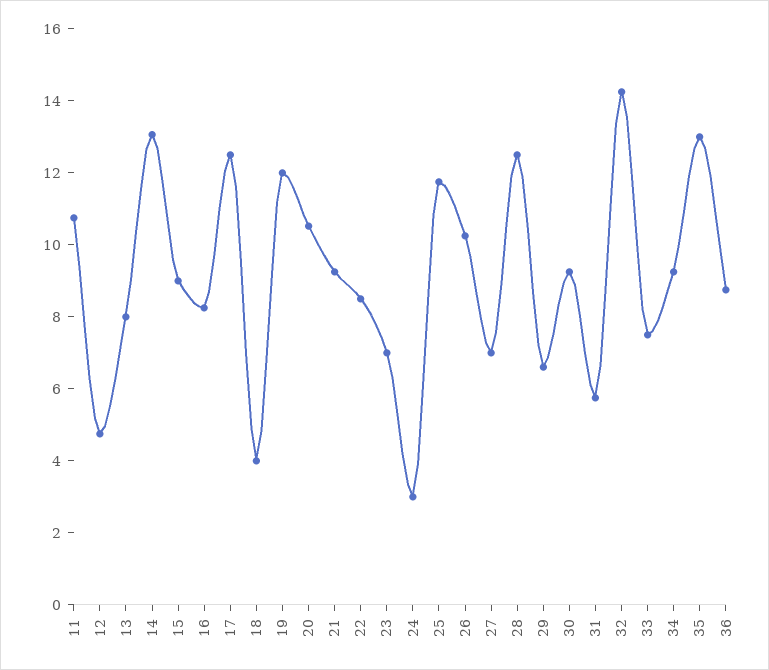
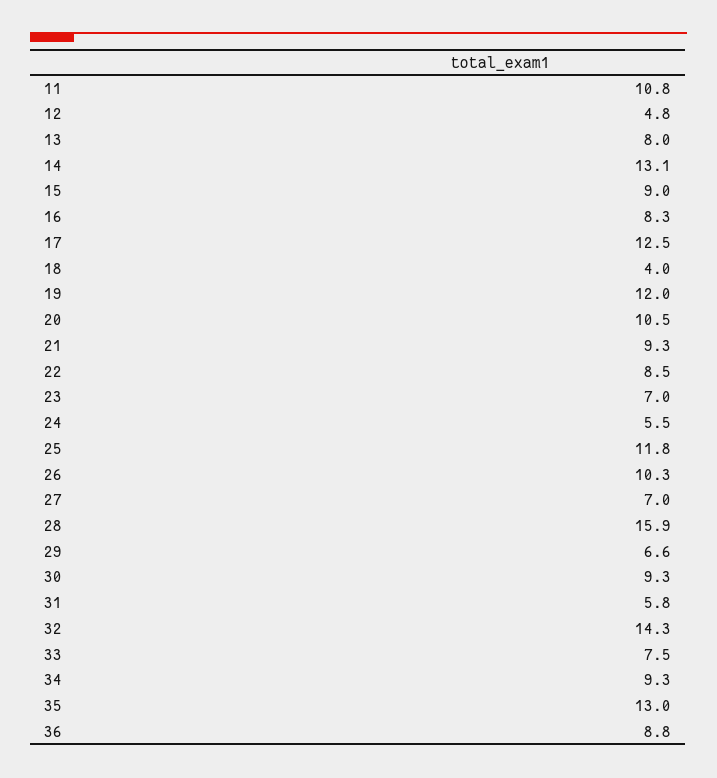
  {
    "11": 10.8,
    "12": 4.8,
    "13": 8,
    "14": 13.1,
    "15": 9,
    "16": 8.3,
    "17": 12.5,
    "18": 4,
    "19": 12,
    "20": 10.5,
    "21": 9.3,
    "22": 8.5,
    "23": 7,
-   "24": 3,
+   "24": 5.5,
    "25": 11.8,
    "26": 10.3,
    "27": 7,
-   "28": 12.5,
+   "28": 15.9,
    "29": 6.6,
    "30": 9.3,
    "31": 5.8,
    "32": 14.3,
    "33": 7.5,
    "34": 9.3,
    "35": 13,
    "36": 8.8
  }

